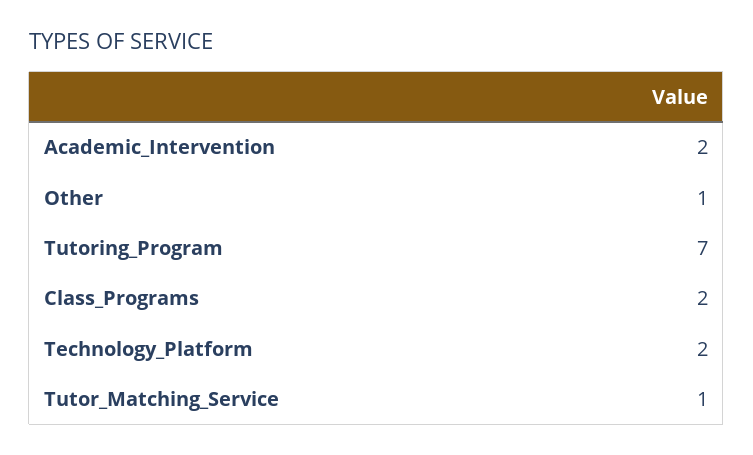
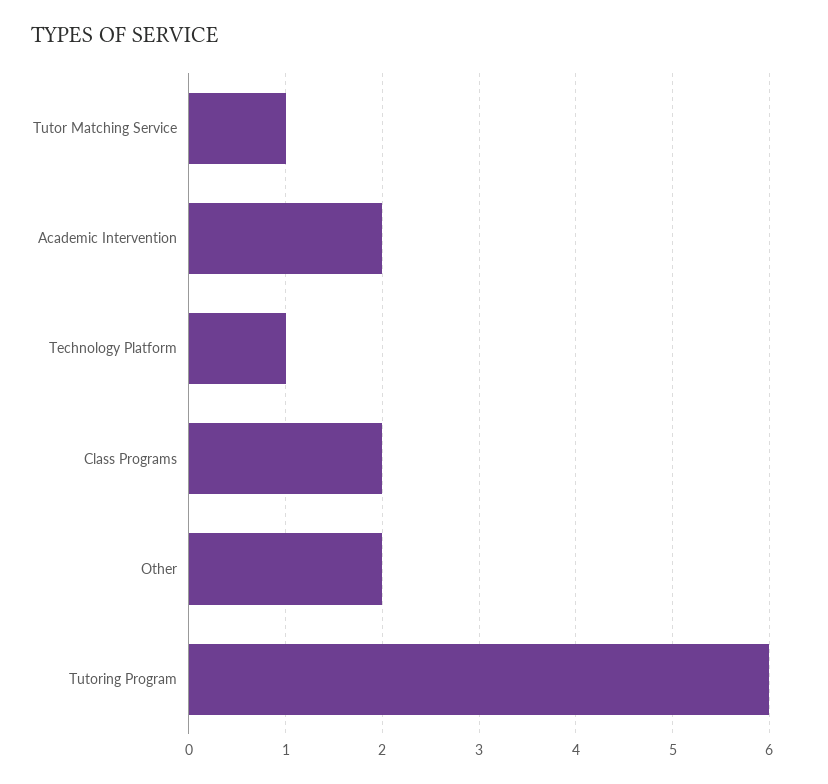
  {
    "Academic_Intervention": 2,
-   "Other": 1,
+   "Other": 2,
-   "Tutoring_Program": 7,
+   "Tutoring_Program": 6,
    "Class_Programs": 2,
-   "Technology_Platform": 2,
+   "Technology_Platform": 1,
    "Tutor_Matching_Service": 1
  }

